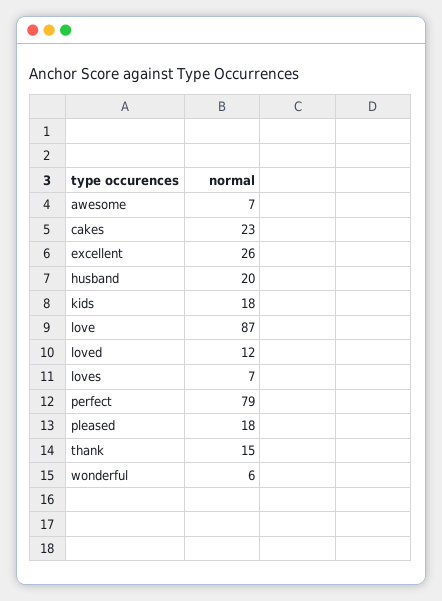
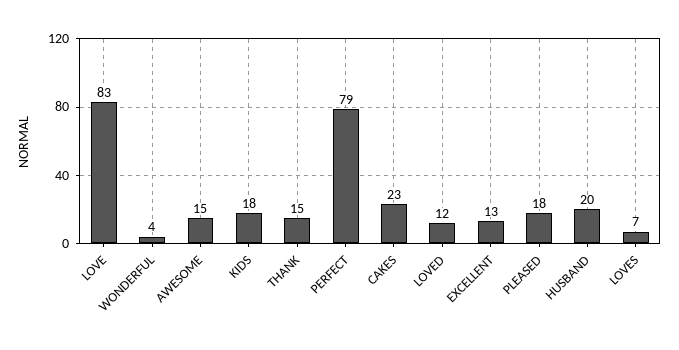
  {
-   "awesome": 7,
+   "awesome": 15,
    "cakes": 23,
-   "excellent": 26,
+   "excellent": 13,
    "husband": 20,
    "kids": 18,
-   "love": 87,
+   "love": 83,
    "loved": 12,
    "loves": 7,
    "perfect": 79,
    "pleased": 18,
    "thank": 15,
-   "wonderful": 6
+   "wonderful": 4
  }

